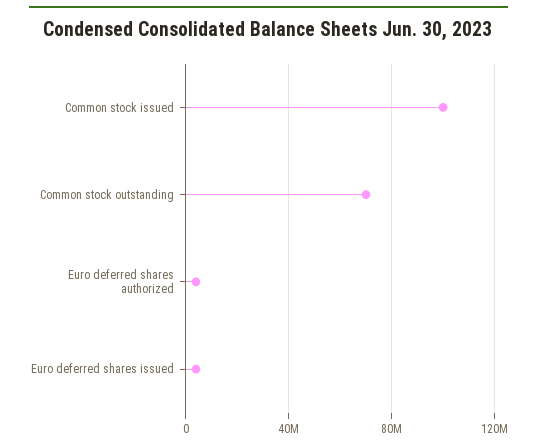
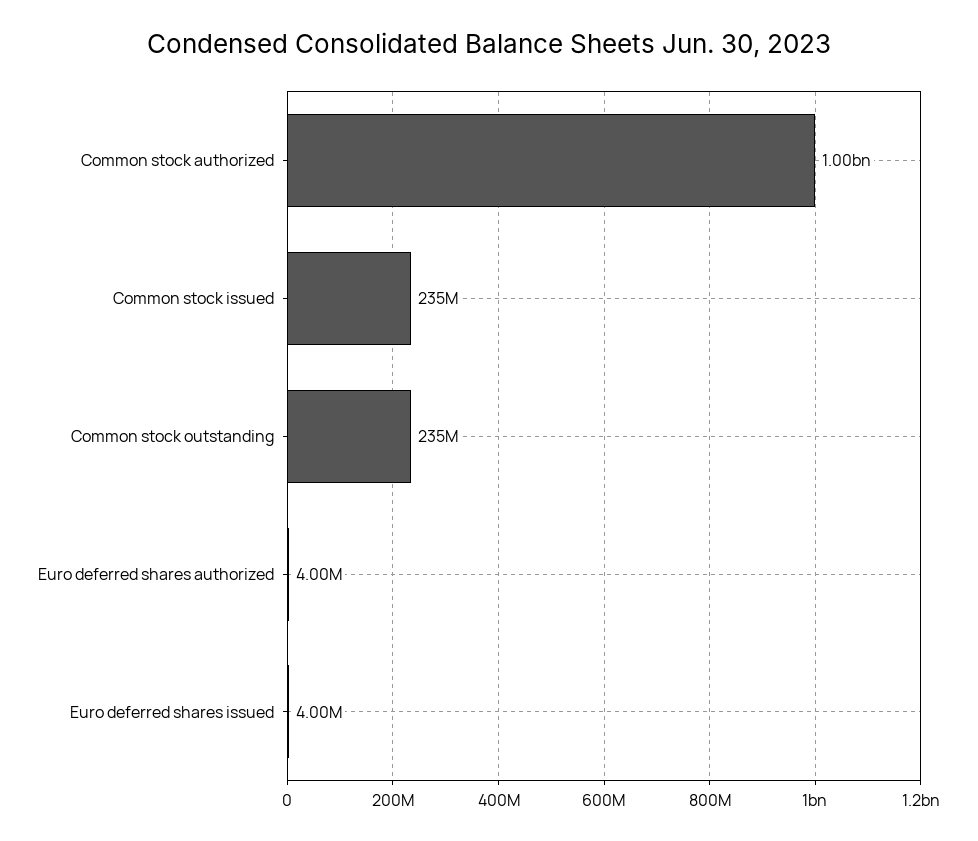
  {
-   "Common stock issued": 100000000,
+   "Common stock issued": 235000000,
-   "Common stock outstanding": 70000000,
+   "Common stock outstanding": 235000000,
    "Euro deferred shares authorized": 4000000,
-   "Euro deferred shares issued": 4000000
+   "Euro deferred shares issued": 4000000,
+   "Common stock authorized": 1000000000
  }

